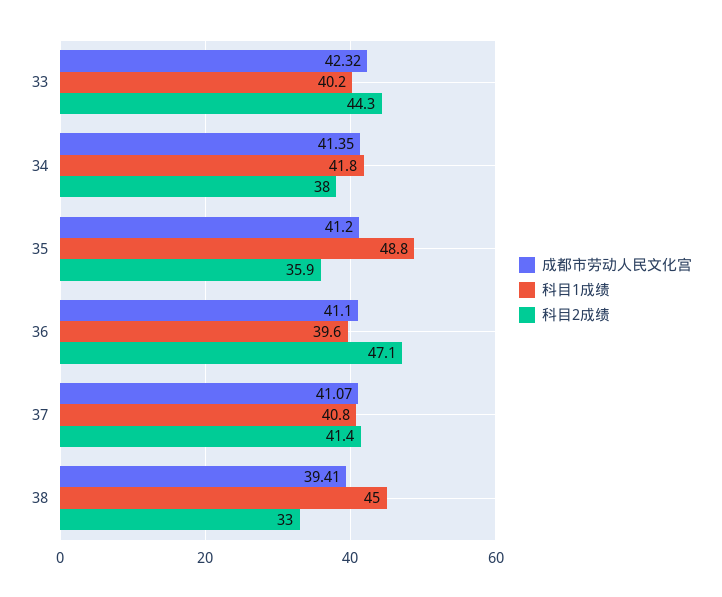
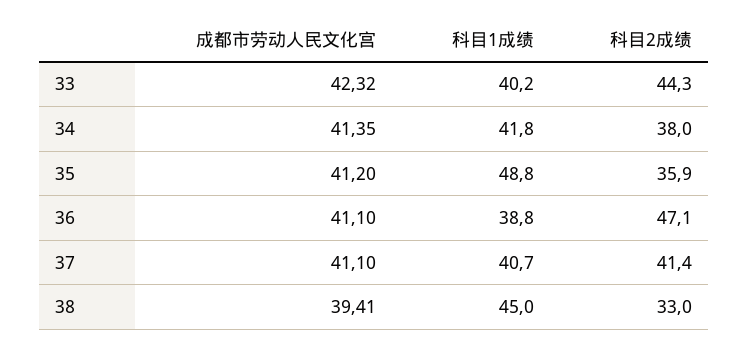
  {
    "成都市劳动人民文化宫": {
      "33": 42.32,
      "34": 41.35,
      "35": 41.2,
      "36": 41.1,
-     "37": 41.07,
+     "37": 41.1,
      "38": 39.41
    },
    "科目1成绩": {
      "33": 40.2,
      "34": 41.8,
      "35": 48.8,
-     "36": 39.6,
+     "36": 38.8,
-     "37": 40.8,
+     "37": 40.7,
      "38": 45
    },
    "科目2成绩": {
      "33": 44.3,
      "34": 38,
      "35": 35.9,
      "36": 47.1,
      "37": 41.4,
      "38": 33
    }
  }

